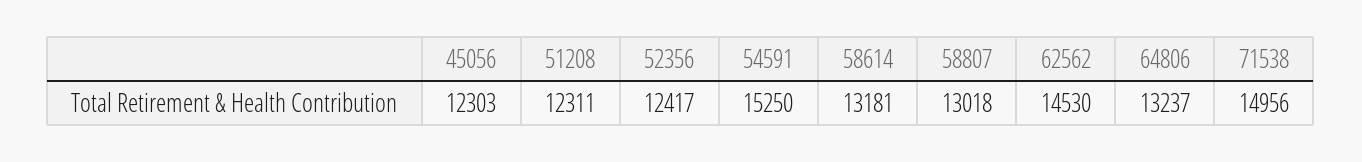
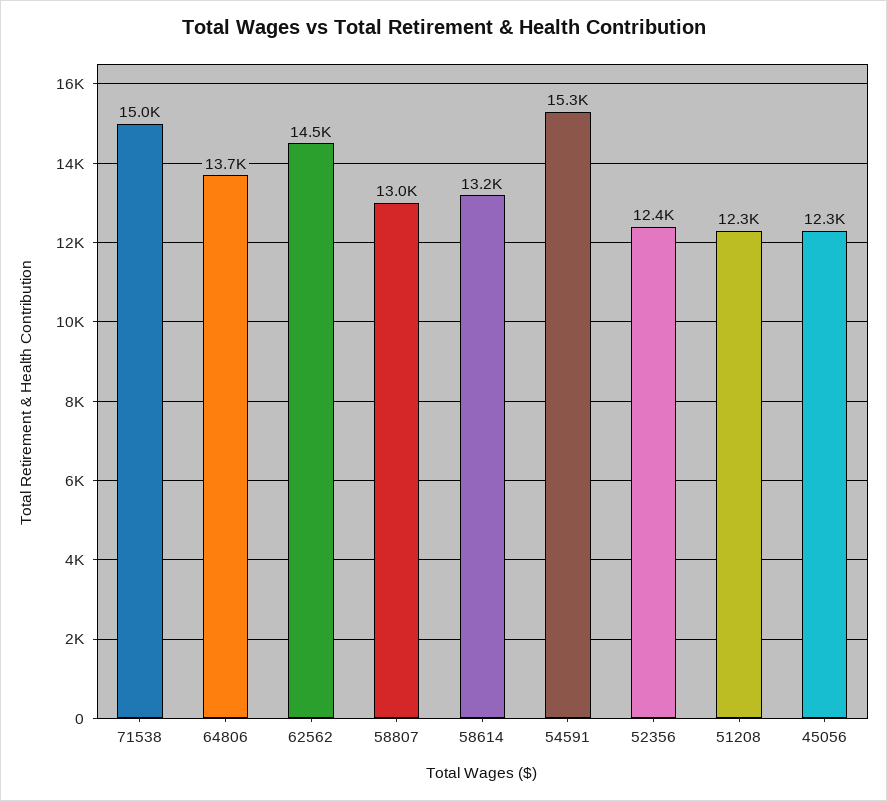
  {
    "45056": 12303,
    "51208": 12311,
    "52356": 12417,
    "54591": 15250,
    "58614": 13181,
    "58807": 13018,
    "62562": 14530,
-   "64806": 13237,
+   "64806": 13700,
    "71538": 14956
  }

